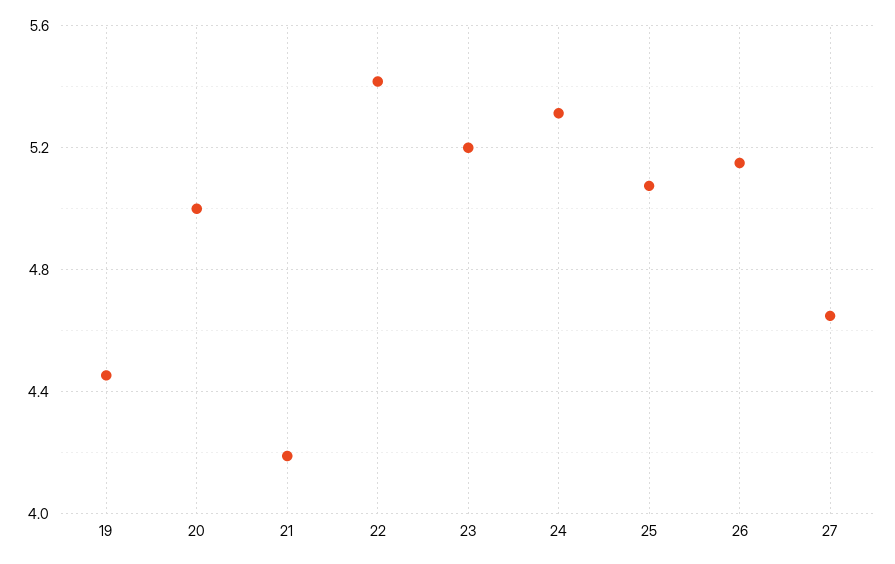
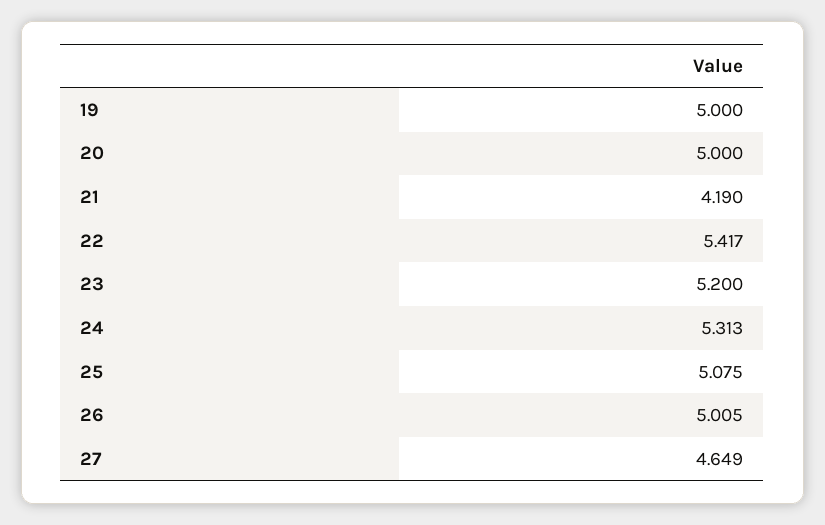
  {
-   "19": 4.45,
+   "19": 5,
    "20": 5,
    "21": 4.19,
    "22": 5.417,
    "23": 5.2,
    "24": 5.313,
    "25": 5.075,
-   "26": 5.15,
+   "26": 5.005,
    "27": 4.649
  }

